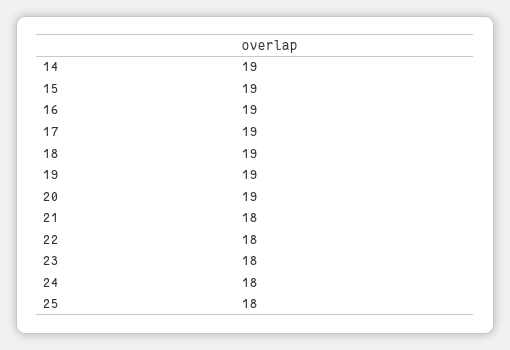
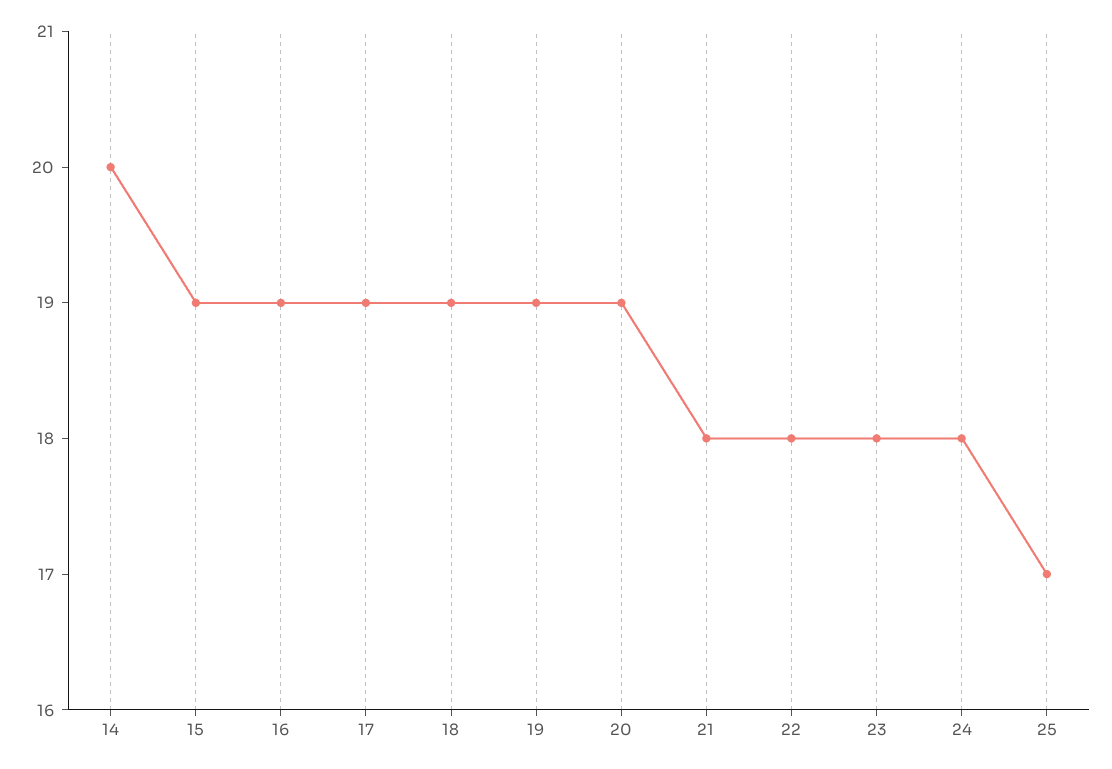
  {
-   "14": 19,
+   "14": 20,
    "15": 19,
    "16": 19,
    "17": 19,
    "18": 19,
    "19": 19,
    "20": 19,
    "21": 18,
    "22": 18,
    "23": 18,
    "24": 18,
-   "25": 18
+   "25": 17
  }

